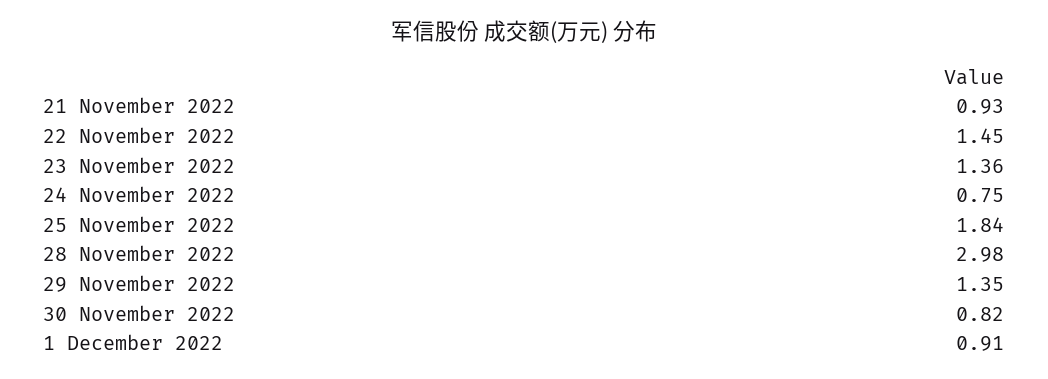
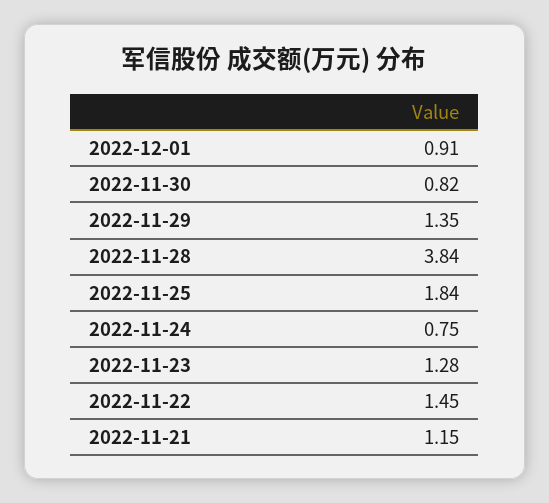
  {
-   "21 November 2022": 0.93,
+   "21 November 2022": 1.15,
    "22 November 2022": 1.45,
-   "23 November 2022": 1.36,
+   "23 November 2022": 1.28,
    "24 November 2022": 0.75,
    "25 November 2022": 1.84,
-   "28 November 2022": 2.98,
+   "28 November 2022": 3.84,
    "29 November 2022": 1.35,
    "30 November 2022": 0.82,
    "1 December 2022": 0.91
  }

